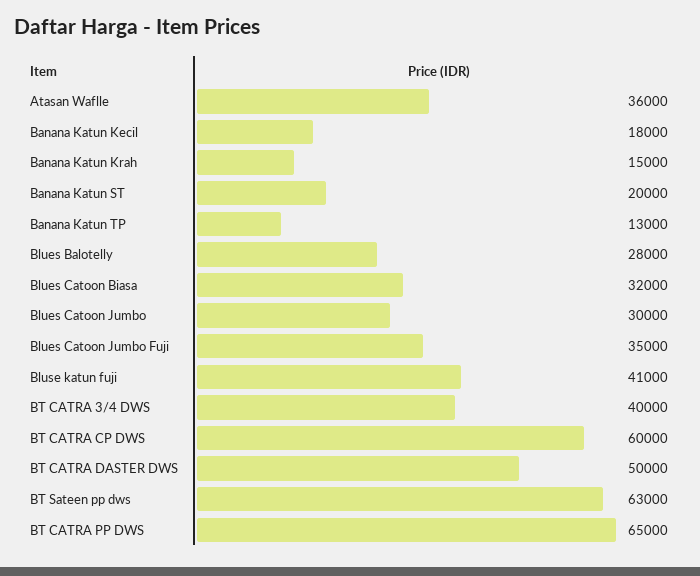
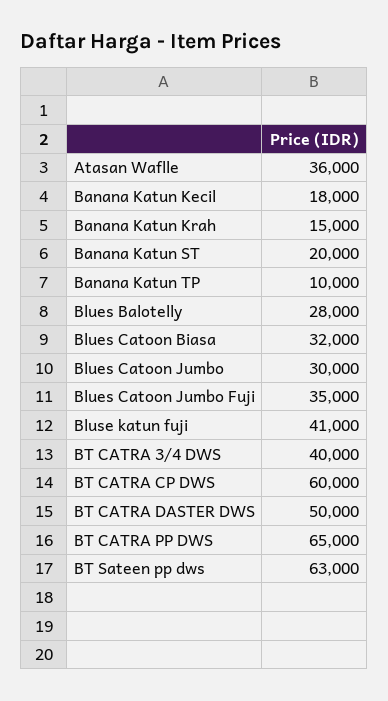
  {
    "Atasan Waflle": 36000,
    "Banana Katun Kecil": 18000,
    "Banana Katun Krah": 15000,
    "Banana Katun ST": 20000,
-   "Banana Katun TP": 13000,
+   "Banana Katun TP": 10000,
    "Blues Balotelly": 28000,
    "Blues Catoon Biasa": 32000,
    "Blues Catoon Jumbo": 30000,
    "Blues Catoon Jumbo Fuji": 35000,
    "Bluse katun fuji": 41000,
    "BT CATRA 3/4 DWS": 40000,
    "BT CATRA CP DWS": 60000,
    "BT CATRA DASTER DWS": 50000,
    "BT Sateen pp dws": 63000,
    "BT CATRA PP DWS": 65000
  }

